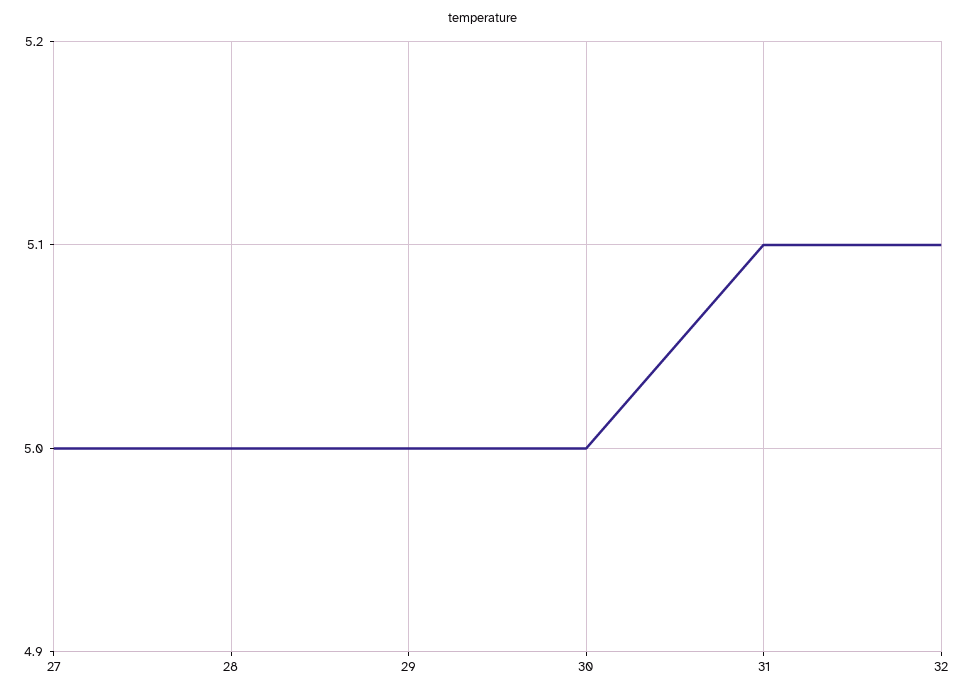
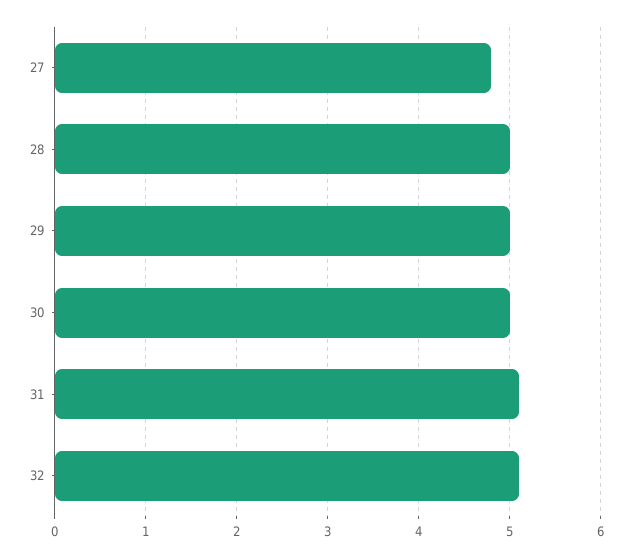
  {
-   "27": 5,
+   "27": 4.8,
    "28": 5,
    "29": 5,
    "30": 5,
    "31": 5.1,
    "32": 5.1
  }

